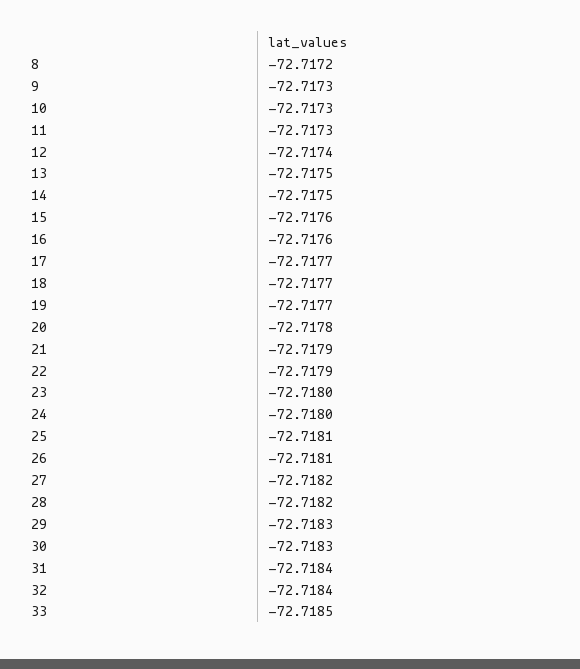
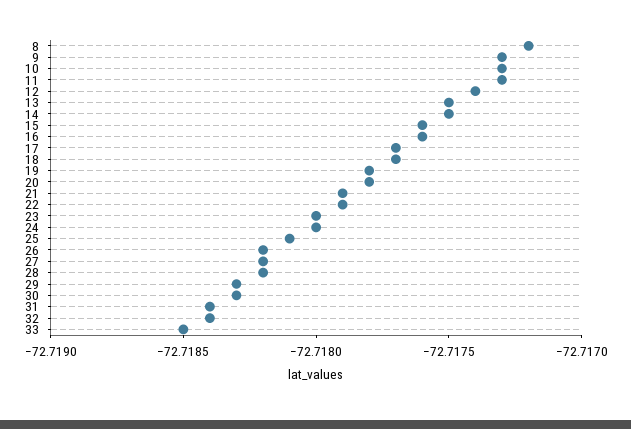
  {
    "8": -72.7172,
    "9": -72.7173,
    "10": -72.7173,
    "11": -72.7173,
    "12": -72.7174,
    "13": -72.7175,
    "14": -72.7175,
    "15": -72.7176,
    "16": -72.7176,
    "17": -72.7177,
    "18": -72.7177,
-   "19": -72.7177,
+   "19": -72.7178,
    "20": -72.7178,
    "21": -72.7179,
    "22": -72.7179,
    "23": -72.718,
    "24": -72.718,
    "25": -72.7181,
-   "26": -72.7181,
+   "26": -72.7182,
    "27": -72.7182,
    "28": -72.7182,
    "29": -72.7183,
    "30": -72.7183,
    "31": -72.7184,
    "32": -72.7184,
    "33": -72.7185
  }

